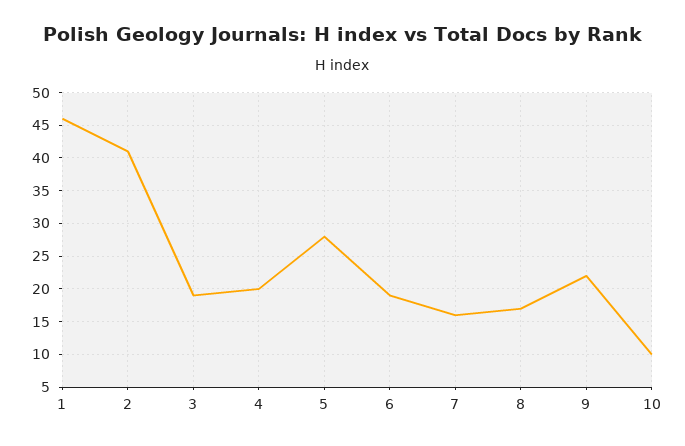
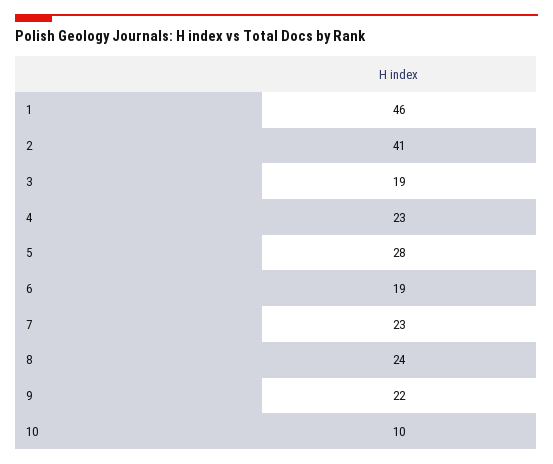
  {
    "1": 46,
    "2": 41,
    "3": 19,
-   "4": 20,
+   "4": 23,
    "5": 28,
    "6": 19,
-   "7": 16,
+   "7": 23,
-   "8": 17,
+   "8": 24,
    "9": 22,
    "10": 10
  }

